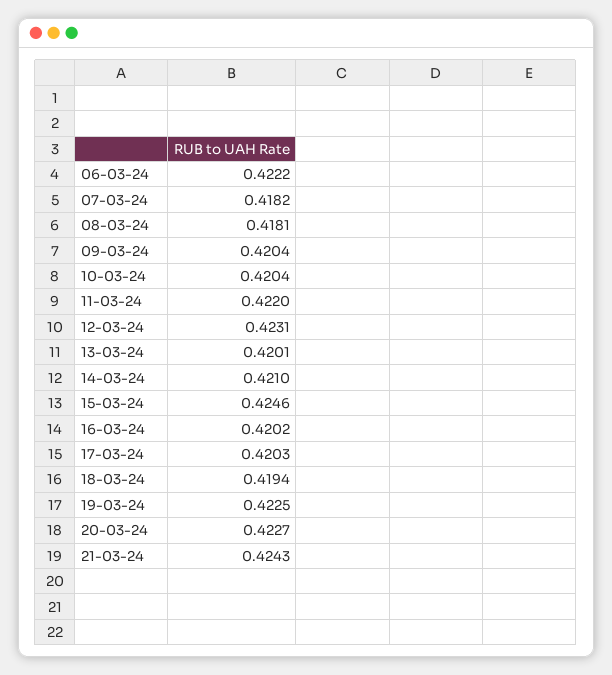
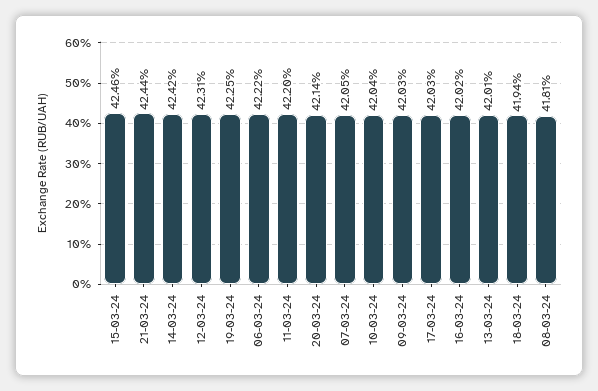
  {
    "06-03-24": 0.4222,
-   "07-03-24": 0.4182,
+   "07-03-24": 0.4205,
    "08-03-24": 0.4181,
-   "09-03-24": 0.4204,
+   "09-03-24": 0.4203,
    "10-03-24": 0.4204,
    "11-03-24": 0.422,
    "12-03-24": 0.4231,
    "13-03-24": 0.4201,
-   "14-03-24": 0.421,
+   "14-03-24": 0.4242,
    "15-03-24": 0.4246,
    "16-03-24": 0.4202,
    "17-03-24": 0.4203,
    "18-03-24": 0.4194,
    "19-03-24": 0.4225,
-   "20-03-24": 0.4227,
+   "20-03-24": 0.4214,
-   "21-03-24": 0.4243
+   "21-03-24": 0.4244
  }

